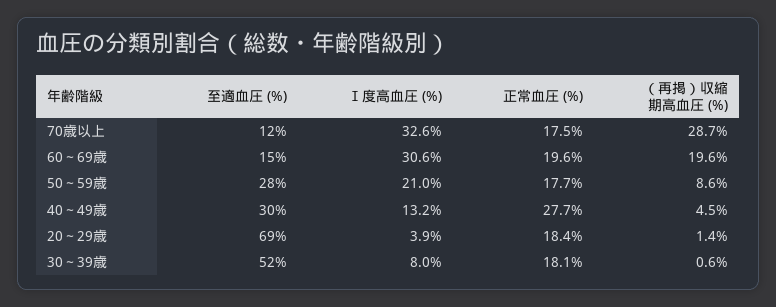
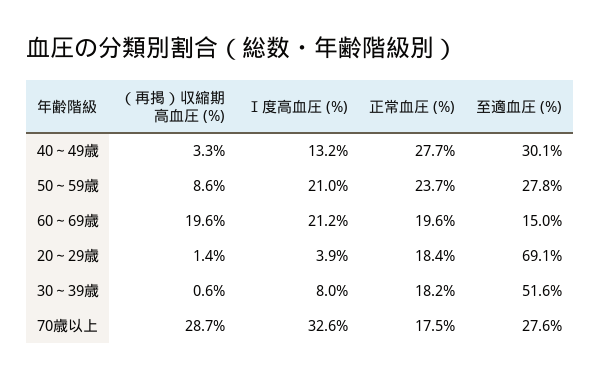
  {
    "至適血圧 (%)": {
-     "70歳以上": 12,
+     "70歳以上": 27.6,
      "60～69歳": 15,
      "50～59歳": 27.8,
      "40～49歳": 30.1,
      "20～29歳": 69.1,
      "30～39歳": 51.6
    },
    "Ⅰ度高血圧 (%)": {
      "70歳以上": 32.6,
-     "60～69歳": 30.6,
+     "60～69歳": 21.2,
      "50～59歳": 21,
      "40～49歳": 13.2,
      "20～29歳": 3.9,
      "30～39歳": 8
    },
    "正常血圧 (%)": {
      "70歳以上": 17.5,
      "60～69歳": 19.6,
-     "50～59歳": 17.7,
+     "50～59歳": 23.7,
      "40～49歳": 27.7,
      "20～29歳": 18.4,
-     "30～39歳": 18.1
+     "30～39歳": 18.2
    },
    "（再掲）収縮期高血圧 (%)": {
      "70歳以上": 28.7,
      "60～69歳": 19.6,
      "50～59歳": 8.6,
-     "40～49歳": 4.5,
+     "40～49歳": 3.3,
      "20～29歳": 1.4,
      "30～39歳": 0.6
    }
  }

